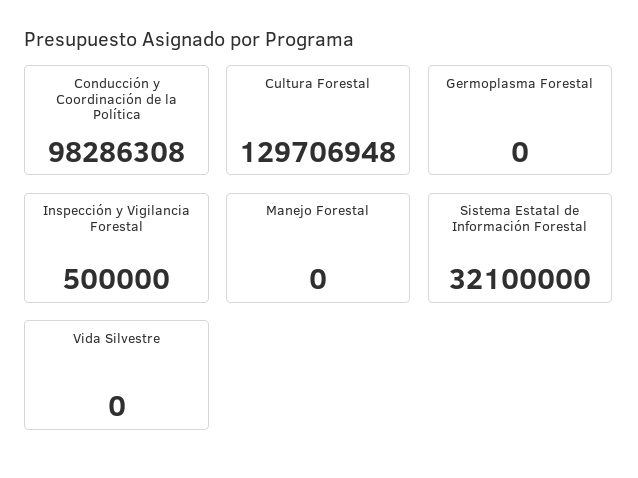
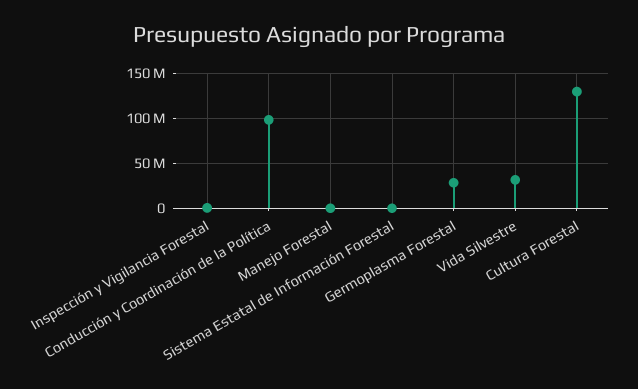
  {
    "Conducción y Coordinación de la Política": 98286308,
    "Cultura Forestal": 129706948,
-   "Germoplasma Forestal": 0,
+   "Germoplasma Forestal": 30000000,
    "Inspección y Vigilancia Forestal": 500000,
    "Manejo Forestal": 0,
-   "Sistema Estatal de Información Forestal": 32100000,
+   "Sistema Estatal de Información Forestal": 0,
-   "Vida Silvestre": 0
+   "Vida Silvestre": 30000000
  }

